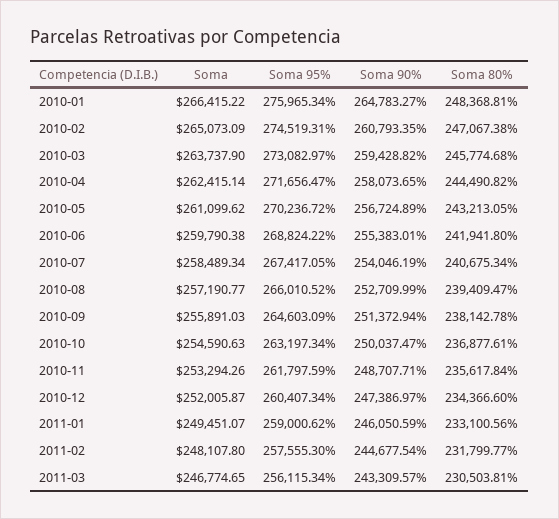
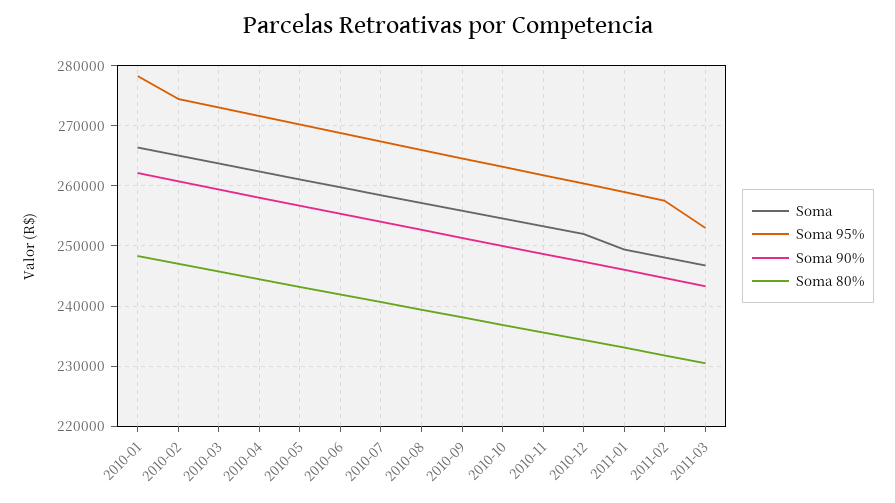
  {
    "Soma": {
      "2010-01": 266415.22,
      "2010-02": 265073.09,
      "2010-03": 263737.9,
      "2010-04": 262415.14,
      "2010-05": 261099.62,
      "2010-06": 259790.38,
      "2010-07": 258489.34,
      "2010-08": 257190.77,
      "2010-09": 255891.03,
      "2010-10": 254590.63,
      "2010-11": 253294.26,
      "2010-12": 252005.87,
      "2011-01": 249451.07,
      "2011-02": 248107.8,
      "2011-03": 246774.65
    },
    "Soma 95%": {
-     "2010-01": 275965.34,
+     "2010-01": 278000,
      "2010-02": 274519.31,
      "2010-03": 273082.97,
      "2010-04": 271656.47,
      "2010-05": 270236.72,
      "2010-06": 268824.22,
      "2010-07": 267417.05,
      "2010-08": 266010.52,
      "2010-09": 264603.09,
      "2010-10": 263197.34,
      "2010-11": 261797.59,
      "2010-12": 260407.34,
      "2011-01": 259000.62,
      "2011-02": 257555.3,
-     "2011-03": 256115.34
+     "2011-03": 253000
    },
    "Soma 90%": {
-     "2010-01": 264783.27,
+     "2010-01": 262000,
      "2010-02": 260793.35,
      "2010-03": 259428.82,
      "2010-04": 258073.65,
      "2010-05": 256724.89,
      "2010-06": 255383.01,
      "2010-07": 254046.19,
      "2010-08": 252709.99,
      "2010-09": 251372.94,
      "2010-10": 250037.47,
      "2010-11": 248707.71,
      "2010-12": 247386.97,
      "2011-01": 246050.59,
      "2011-02": 244677.54,
      "2011-03": 243309.57
    },
    "Soma 80%": {
      "2010-01": 248368.81,
      "2010-02": 247067.38,
      "2010-03": 245774.68,
      "2010-04": 244490.82,
      "2010-05": 243213.05,
      "2010-06": 241941.8,
      "2010-07": 240675.34,
      "2010-08": 239409.47,
      "2010-09": 238142.78,
      "2010-10": 236877.61,
      "2010-11": 235617.84,
      "2010-12": 234366.6,
      "2011-01": 233100.56,
      "2011-02": 231799.77,
      "2011-03": 230503.81
    }
  }

